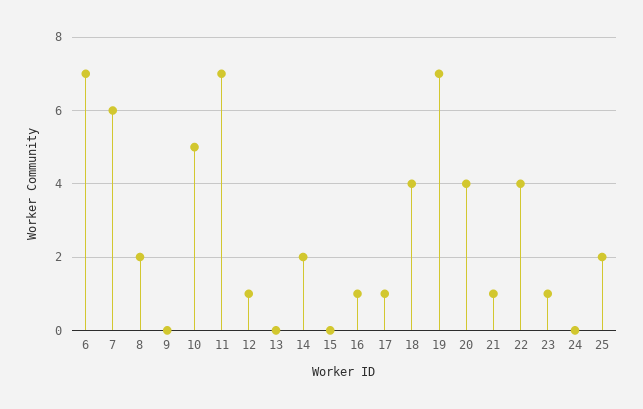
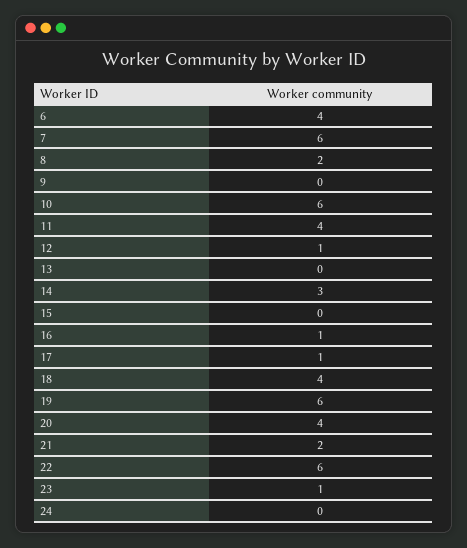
  {
-   "6": 7,
+   "6": 4,
    "7": 6,
    "8": 2,
    "9": 0,
-   "10": 5,
+   "10": 6,
-   "11": 7,
+   "11": 4,
    "12": 1,
    "13": 0,
-   "14": 2,
+   "14": 3,
    "15": 0,
    "16": 1,
    "17": 1,
    "18": 4,
-   "19": 7,
+   "19": 6,
    "20": 4,
-   "21": 1,
+   "21": 2,
-   "22": 4,
+   "22": 6,
    "23": 1,
-   "24": 0,
+   "24": 0
-   "25": 2
  }

